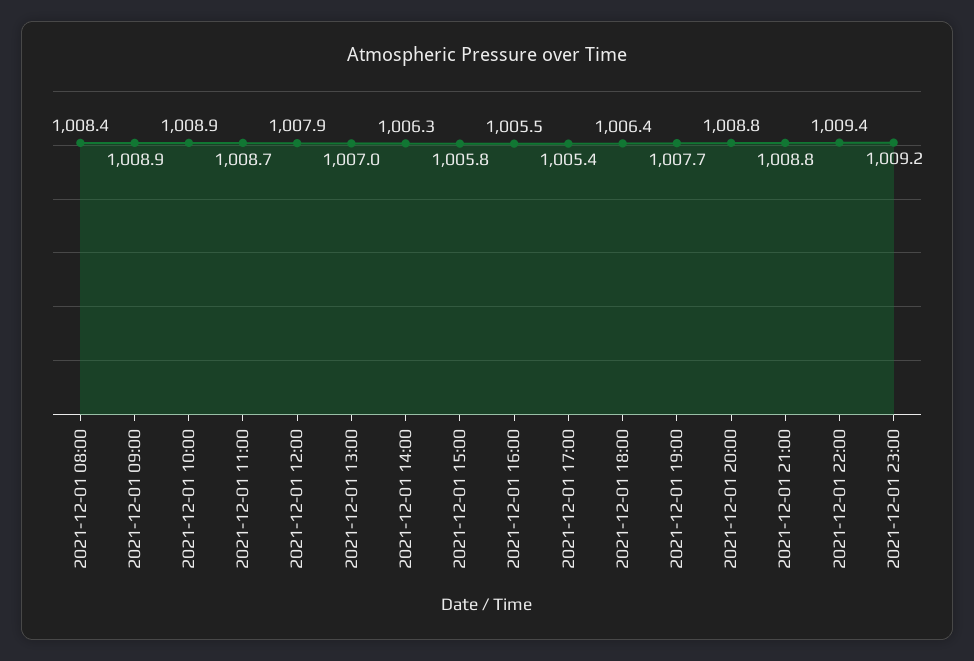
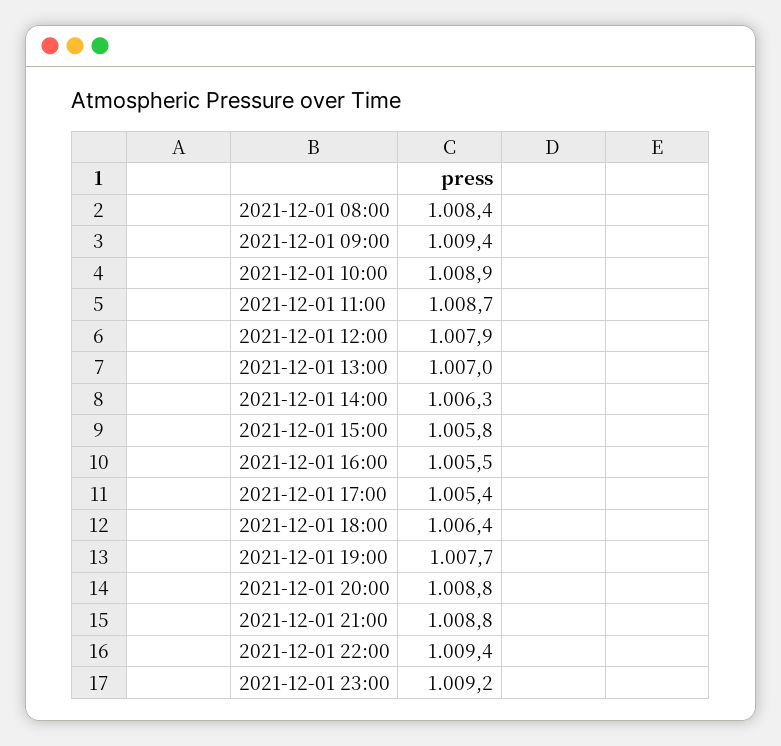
  {
    "2021-12-01 08:00": 1008.4,
-   "2021-12-01 09:00": 1008.9,
+   "2021-12-01 09:00": 1009.4,
    "2021-12-01 10:00": 1008.9,
    "2021-12-01 11:00": 1008.7,
    "2021-12-01 12:00": 1007.9,
    "2021-12-01 13:00": 1007,
    "2021-12-01 14:00": 1006.3,
    "2021-12-01 15:00": 1005.8,
    "2021-12-01 16:00": 1005.5,
    "2021-12-01 17:00": 1005.4,
    "2021-12-01 18:00": 1006.4,
    "2021-12-01 19:00": 1007.7,
    "2021-12-01 20:00": 1008.8,
    "2021-12-01 21:00": 1008.8,
    "2021-12-01 22:00": 1009.4,
    "2021-12-01 23:00": 1009.2
  }

